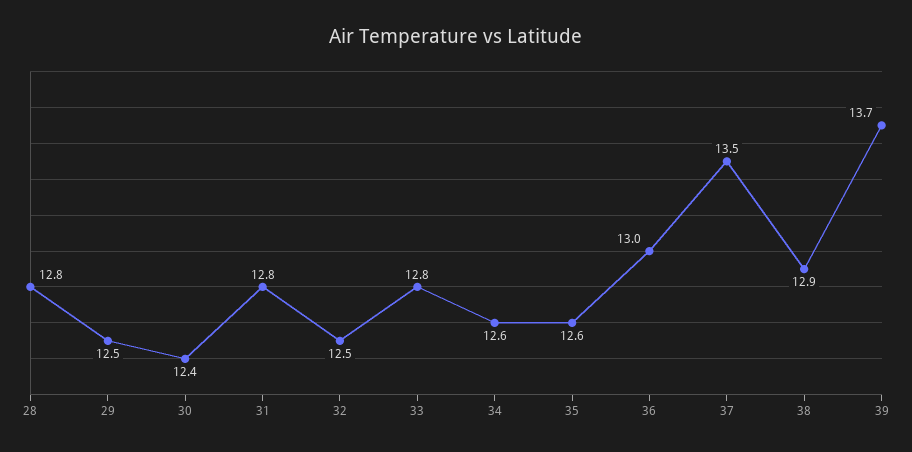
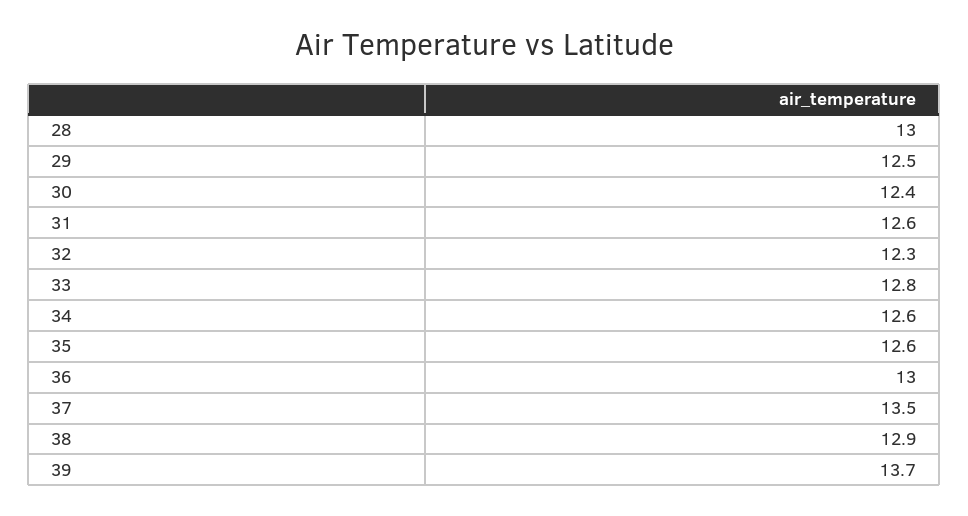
  {
-   "28": 12.8,
+   "28": 13,
    "29": 12.5,
    "30": 12.4,
-   "31": 12.8,
+   "31": 12.6,
-   "32": 12.5,
+   "32": 12.3,
    "33": 12.8,
    "34": 12.6,
    "35": 12.6,
    "36": 13,
    "37": 13.5,
    "38": 12.9,
    "39": 13.7
  }

